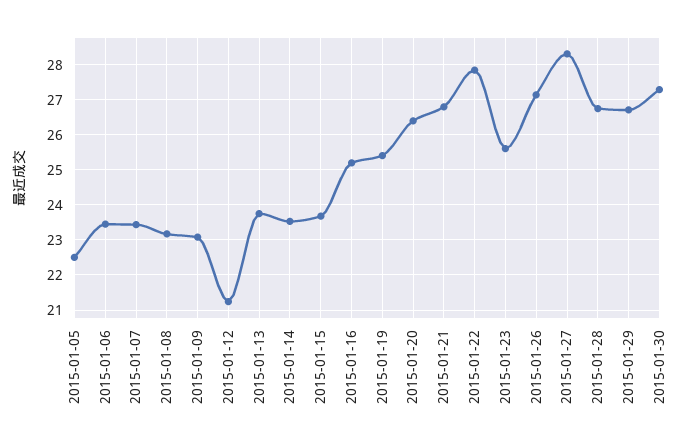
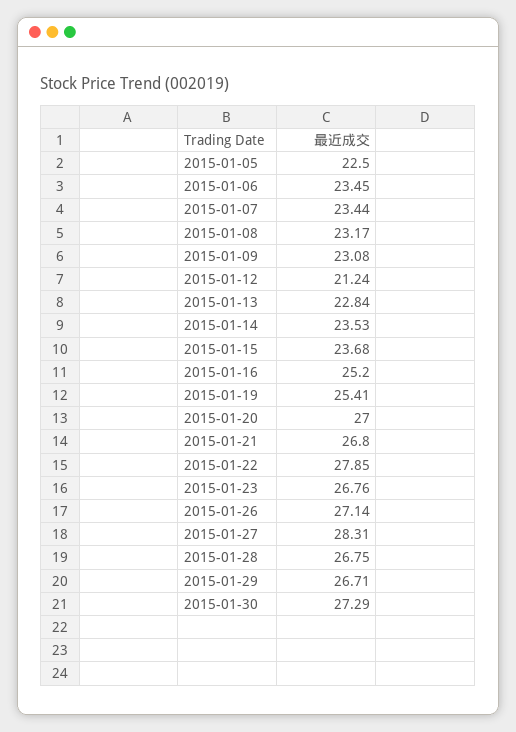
  {
    "2015-01-05": 22.5,
    "2015-01-06": 23.45,
    "2015-01-07": 23.44,
    "2015-01-08": 23.17,
    "2015-01-09": 23.08,
    "2015-01-12": 21.24,
-   "2015-01-13": 23.8,
+   "2015-01-13": 22.84,
    "2015-01-14": 23.53,
    "2015-01-15": 23.68,
    "2015-01-16": 25.2,
    "2015-01-19": 25.41,
-   "2015-01-20": 26.4,
+   "2015-01-20": 27,
    "2015-01-21": 26.8,
    "2015-01-22": 27.85,
-   "2015-01-23": 25.6,
+   "2015-01-23": 26.76,
    "2015-01-26": 27.14,
    "2015-01-27": 28.31,
    "2015-01-28": 26.75,
    "2015-01-29": 26.71,
    "2015-01-30": 27.29
  }

